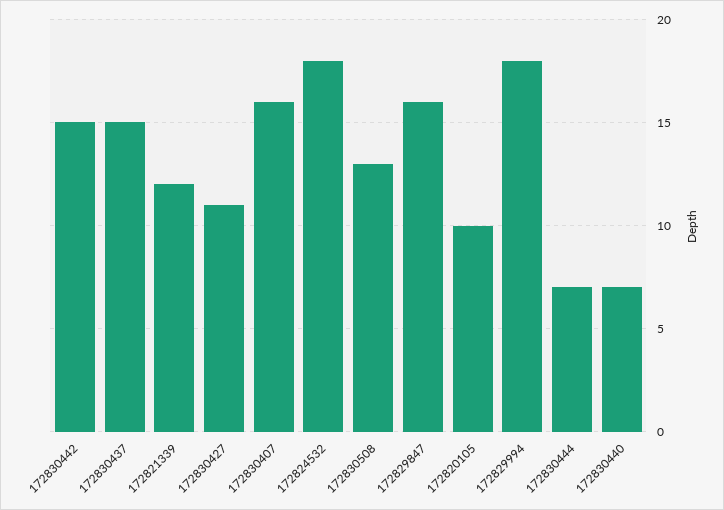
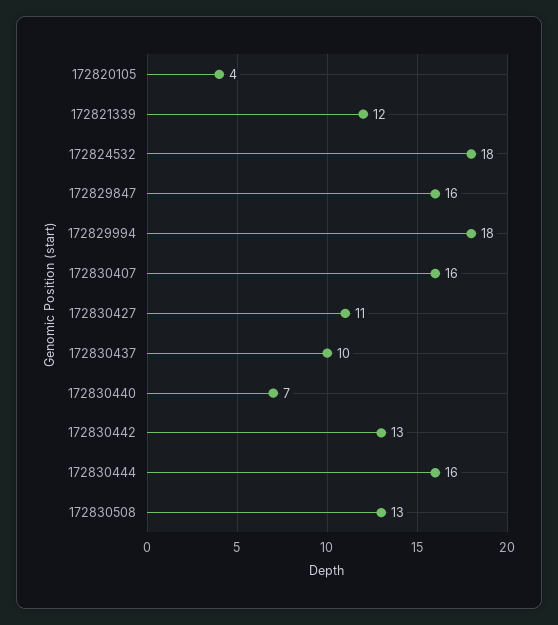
  {
-   "172830442": 15,
+   "172830442": 13,
-   "172830437": 15,
+   "172830437": 10,
    "172821339": 12,
    "172830427": 11,
    "172830407": 16,
    "172824532": 18,
    "172830508": 13,
    "172829847": 16,
-   "172820105": 10,
+   "172820105": 4,
    "172829994": 18,
-   "172830444": 7,
+   "172830444": 16,
    "172830440": 7
  }

